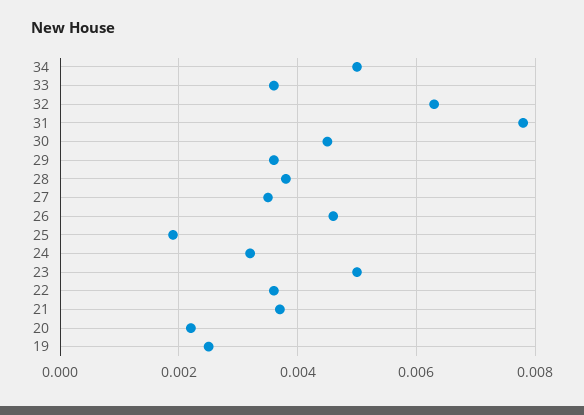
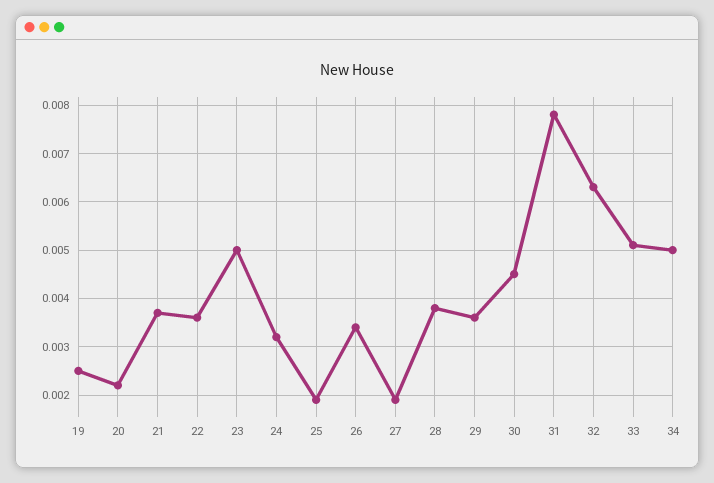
  {
    "34": 0.005,
-   "33": 0.0035,
+   "33": 0.005,
    "32": 0.0065,
    "31": 0.008,
    "30": 0.0045,
    "29": 0.0035,
    "28": 0.004,
-   "27": 0.0035,
+   "27": 0.002,
-   "26": 0.0045,
+   "26": 0.0035,
    "25": 0.002,
    "24": 0.003,
    "23": 0.005,
    "22": 0.0035,
    "21": 0.0035,
    "20": 0.002,
    "19": 0.0025
  }

